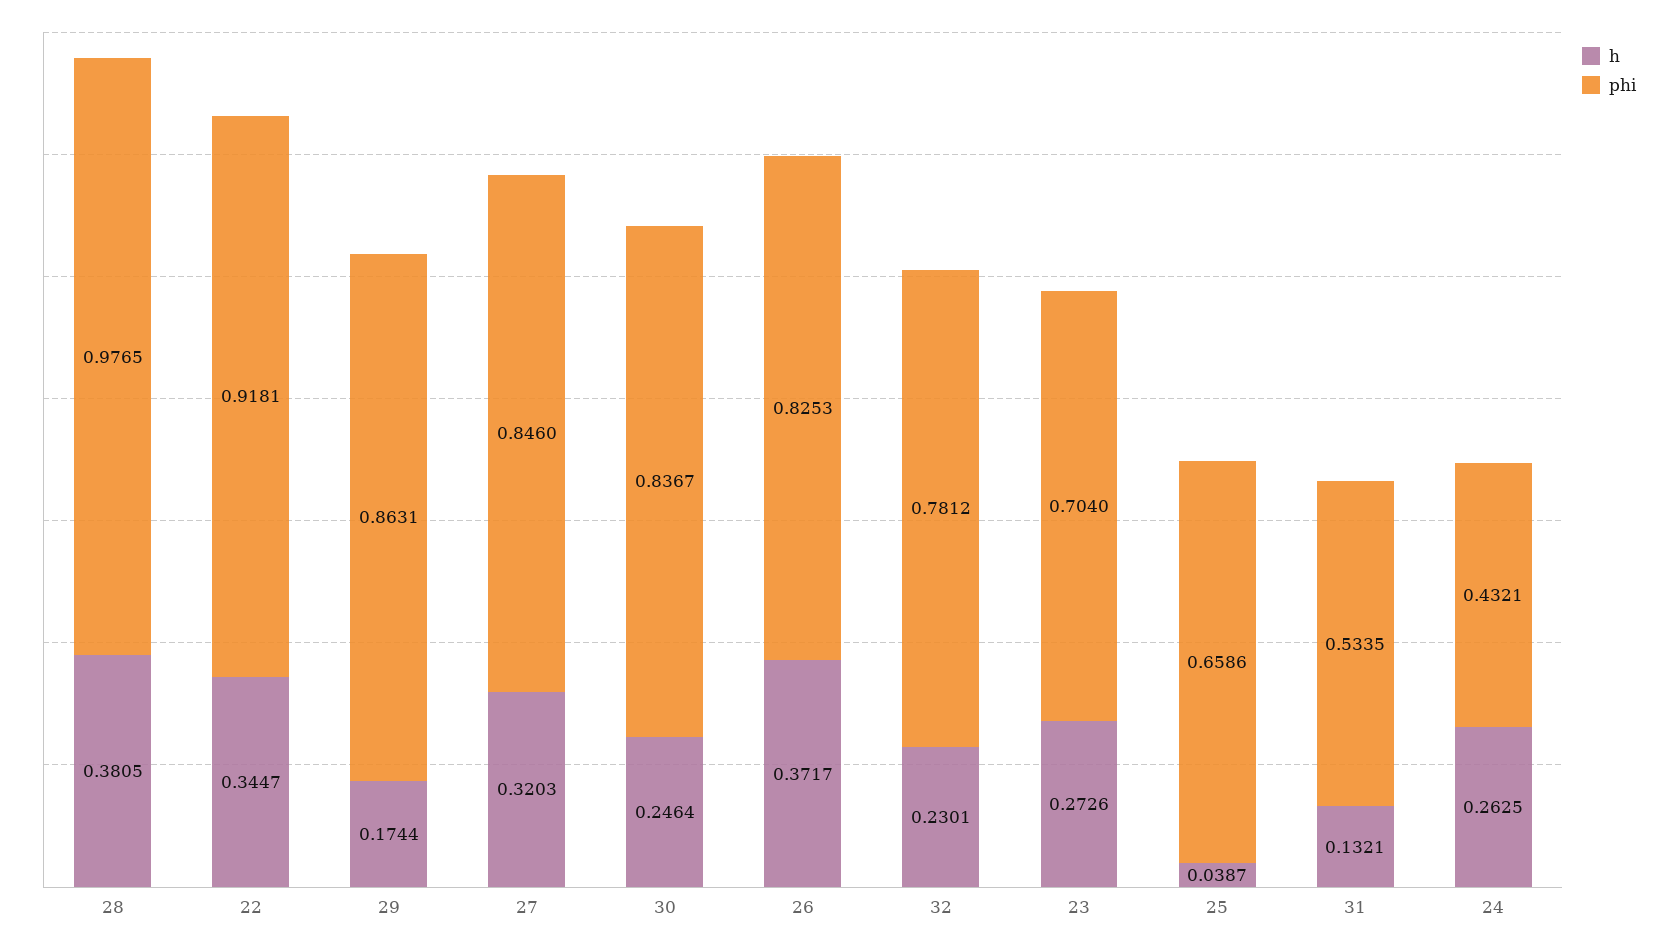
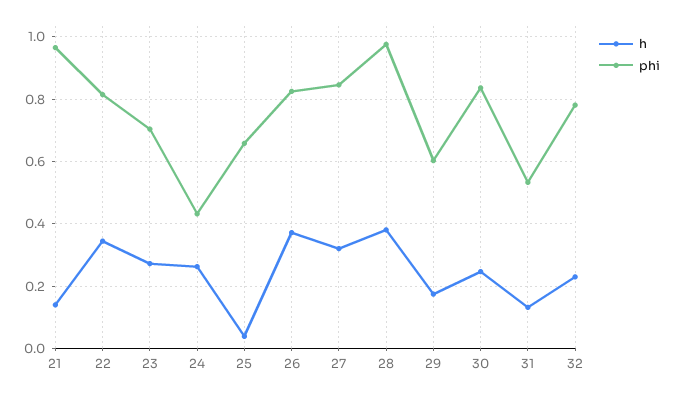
  {
    "h": {
      "28": 0.3805,
      "22": 0.3447,
      "29": 0.1744,
      "27": 0.3203,
      "30": 0.2464,
      "26": 0.3717,
      "32": 0.2301,
      "23": 0.2726,
      "25": 0.0387,
      "31": 0.1321,
-     "24": 0.2625
+     "24": 0.2625,
+     "21": 0.14
    },
    "phi": {
      "28": 0.9765,
-     "22": 0.9181,
+     "22": 0.82,
-     "29": 0.8631,
+     "29": 0.6,
      "27": 0.846,
      "30": 0.8367,
      "26": 0.8253,
      "32": 0.7812,
      "23": 0.704,
      "25": 0.6586,
      "31": 0.5335,
-     "24": 0.4321
+     "24": 0.4321,
+     "21": 0.96
    }
  }

